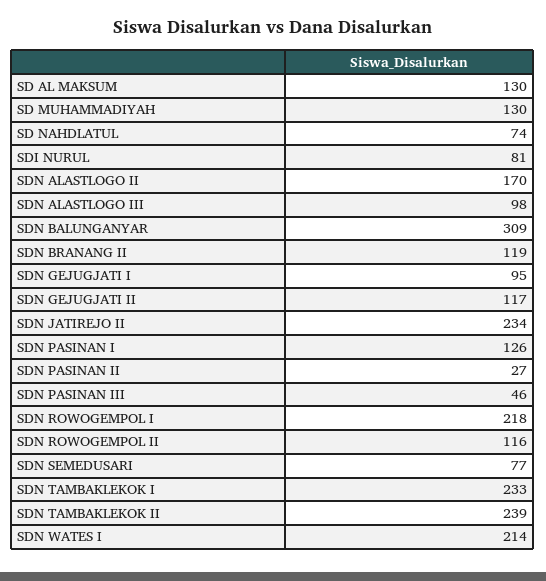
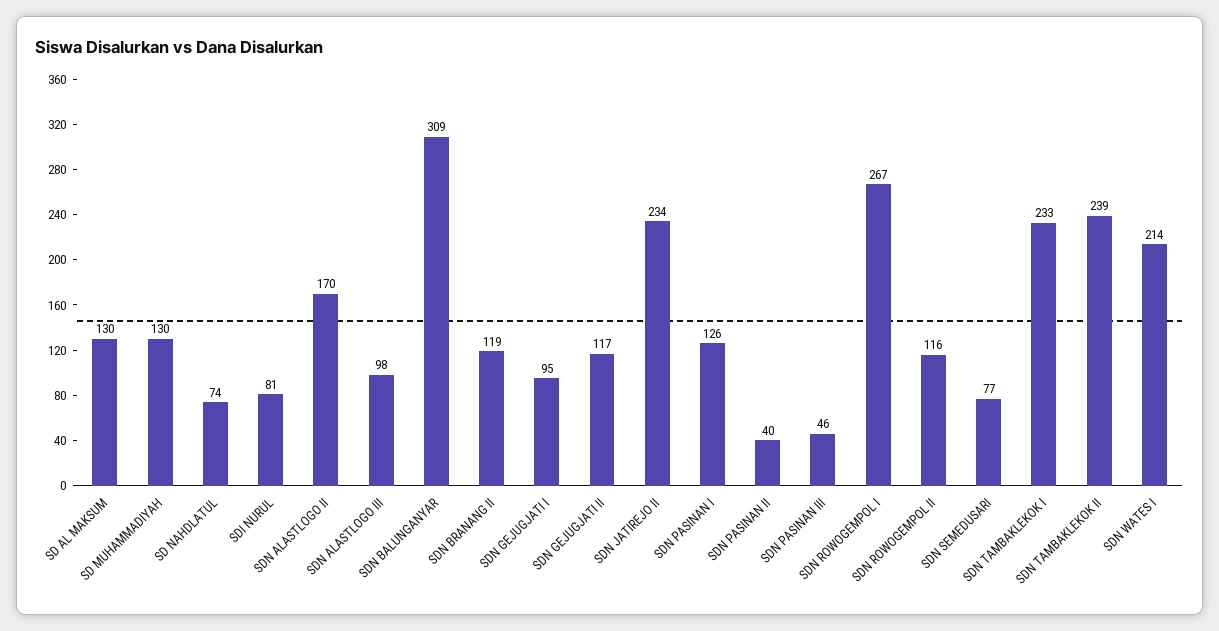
  {
    "SD AL MAKSUM": 130,
    "SD MUHAMMADIYAH": 130,
    "SD NAHDLATUL": 74,
    "SDI NURUL": 81,
    "SDN ALASTLOGO II": 170,
    "SDN ALASTLOGO III": 98,
    "SDN BALUNGANYAR": 309,
    "SDN BRANANG II": 119,
    "SDN GEJUGJATI I": 95,
    "SDN GEJUGJATI II": 117,
    "SDN JATIREJO II": 234,
    "SDN PASINAN I": 126,
-   "SDN PASINAN II": 27,
+   "SDN PASINAN II": 40,
    "SDN PASINAN III": 46,
-   "SDN ROWOGEMPOL I": 218,
+   "SDN ROWOGEMPOL I": 267,
    "SDN ROWOGEMPOL II": 116,
    "SDN SEMEDUSARI": 77,
    "SDN TAMBAKLEKOK I": 233,
    "SDN TAMBAKLEKOK II": 239,
    "SDN WATES I": 214
  }

